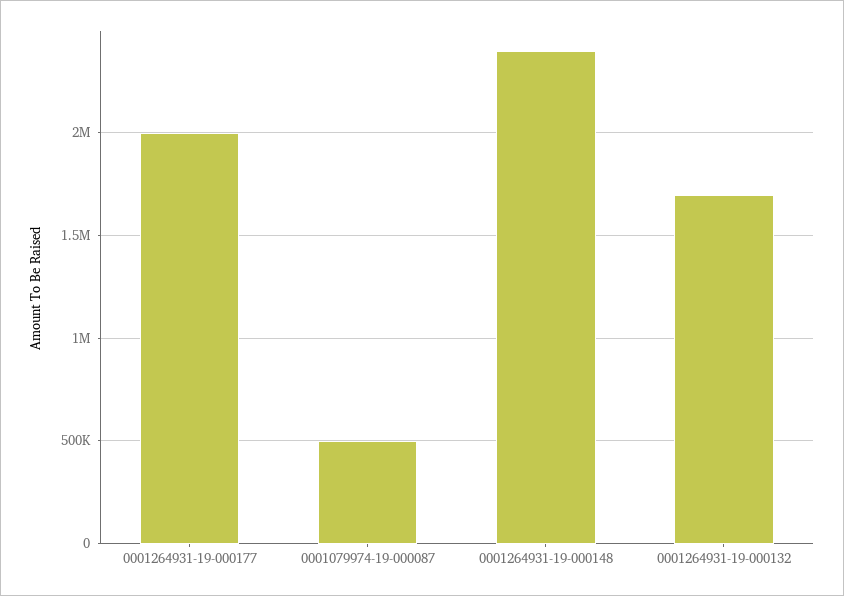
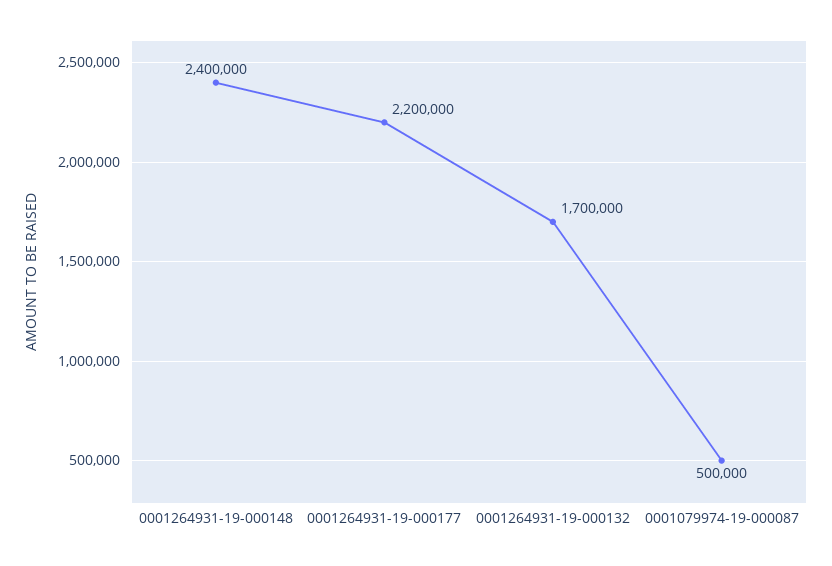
  {
-   "0001264931-19-000177": 2000000,
+   "0001264931-19-000177": 2200000,
    "0001079974-19-000087": 500000,
    "0001264931-19-000148": 2400000,
    "0001264931-19-000132": 1700000
  }

